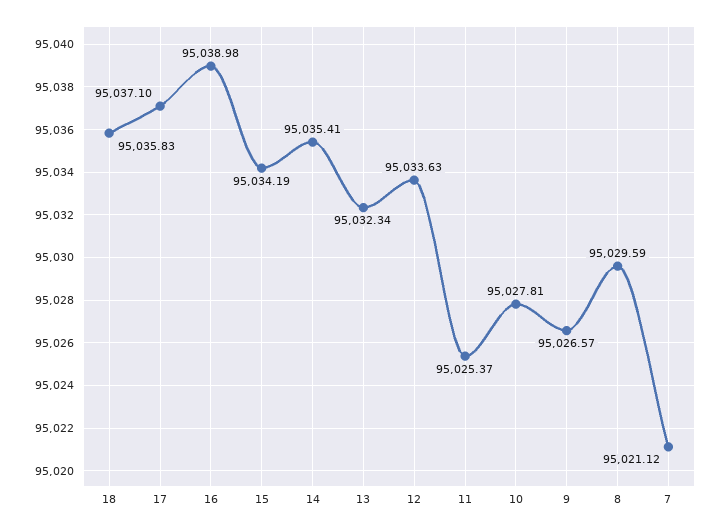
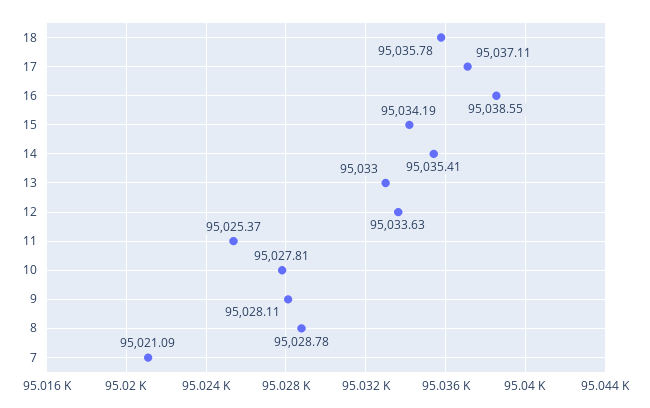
  {
-   "18": 95035.83,
+   "18": 95035.78,
-   "17": 95037.1,
+   "17": 95037.11,
-   "16": 95038.98,
+   "16": 95038.55,
    "15": 95034.19,
    "14": 95035.41,
-   "13": 95032.34,
+   "13": 95033,
    "12": 95033.63,
    "11": 95025.37,
    "10": 95027.81,
-   "9": 95026.57,
+   "9": 95028.11,
-   "8": 95029.59,
+   "8": 95028.78,
-   "7": 95021.12
+   "7": 95021.09
  }

